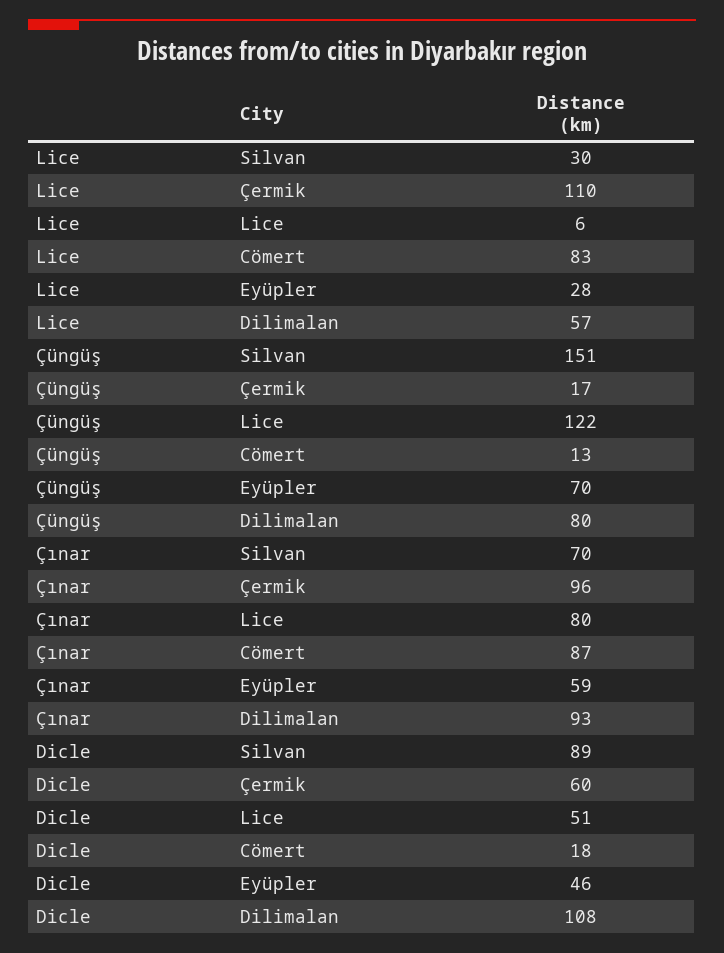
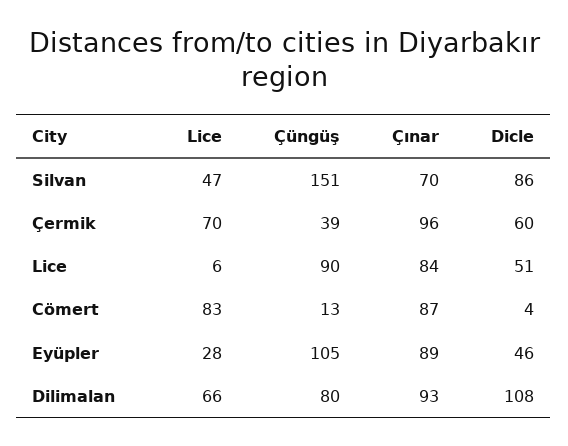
  {
    "Lice": {
-     "Silvan": 30,
+     "Silvan": 47,
-     "Çermik": 110,
+     "Çermik": 70,
      "Lice": 6,
      "Cömert": 83,
      "Eyüpler": 28,
-     "Dilimalan": 57
+     "Dilimalan": 66
    },
    "Çüngüş": {
      "Silvan": 151,
-     "Çermik": 17,
+     "Çermik": 39,
-     "Lice": 122,
+     "Lice": 90,
      "Cömert": 13,
-     "Eyüpler": 70,
+     "Eyüpler": 105,
      "Dilimalan": 80
    },
    "Çınar": {
      "Silvan": 70,
      "Çermik": 96,
-     "Lice": 80,
+     "Lice": 84,
      "Cömert": 87,
-     "Eyüpler": 59,
+     "Eyüpler": 89,
      "Dilimalan": 93
    },
    "Dicle": {
-     "Silvan": 89,
+     "Silvan": 86,
      "Çermik": 60,
      "Lice": 51,
-     "Cömert": 18,
+     "Cömert": 4,
      "Eyüpler": 46,
      "Dilimalan": 108
    }
  }

